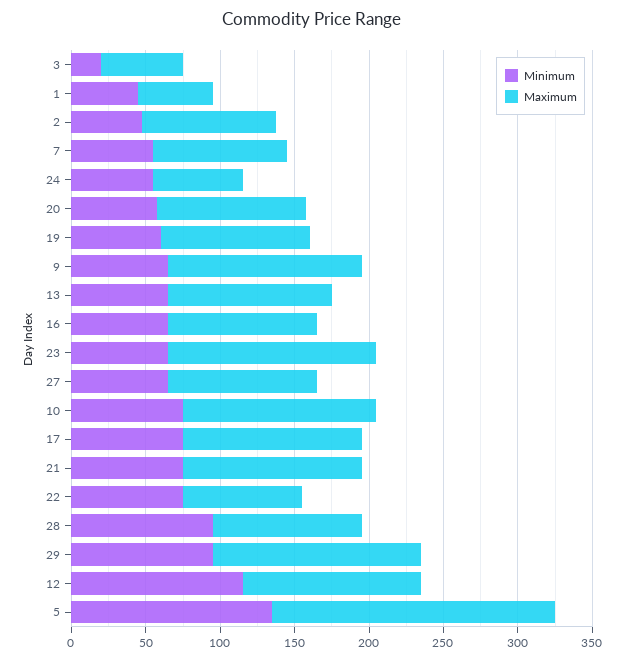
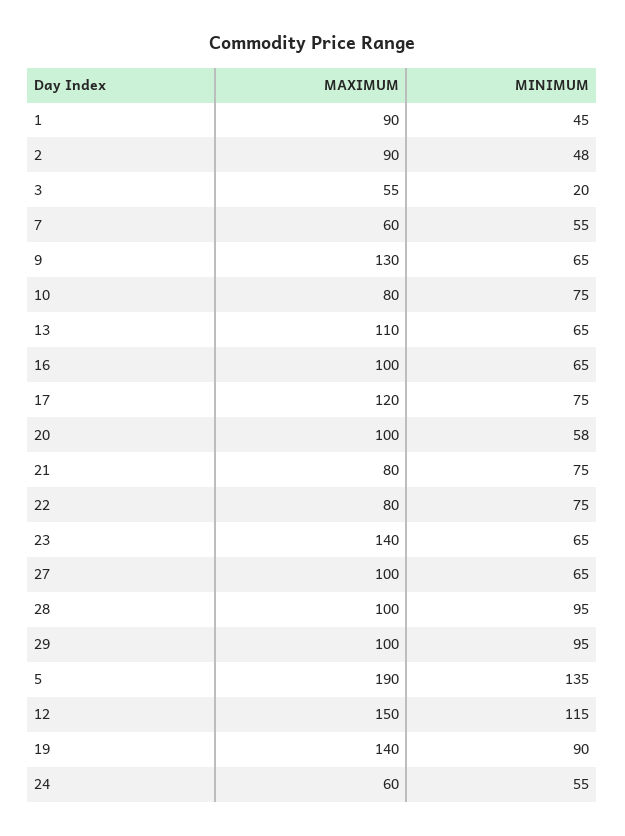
  {
    "Minimum": {
      "3": 20,
      "1": 45,
      "2": 48,
      "7": 55,
      "24": 55,
      "20": 58,
-     "19": 60,
+     "19": 90,
      "9": 65,
      "13": 65,
      "16": 65,
      "23": 65,
      "27": 65,
      "10": 75,
      "17": 75,
      "21": 75,
      "22": 75,
      "28": 95,
      "29": 95,
      "12": 115,
      "5": 135
    },
    "Maximum": {
      "3": 55,
-     "1": 50,
+     "1": 90,
      "2": 90,
-     "7": 90,
+     "7": 60,
      "24": 60,
      "20": 100,
-     "19": 100,
+     "19": 140,
      "9": 130,
      "13": 110,
      "16": 100,
      "23": 140,
      "27": 100,
-     "10": 130,
+     "10": 80,
      "17": 120,
-     "21": 120,
+     "21": 80,
      "22": 80,
      "28": 100,
-     "29": 140,
+     "29": 100,
-     "12": 120,
+     "12": 150,
      "5": 190
    }
  }

